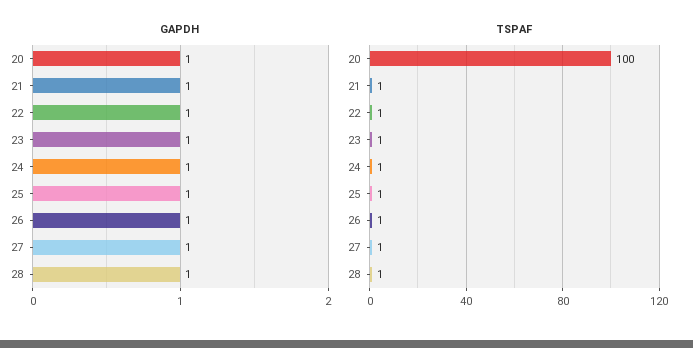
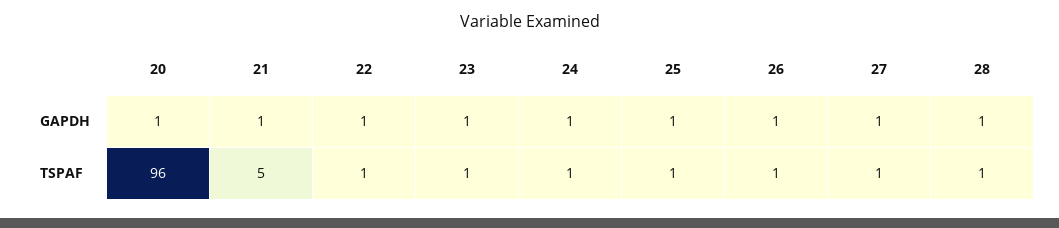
  {
    "GAPDH": {
      "20": 1,
      "21": 1,
      "22": 1,
      "23": 1,
      "24": 1,
      "25": 1,
      "26": 1,
      "27": 1,
      "28": 1
    },
    "TSPAF": {
-     "20": 100,
+     "20": 96,
-     "21": 1,
+     "21": 5,
      "22": 1,
      "23": 1,
      "24": 1,
      "25": 1,
      "26": 1,
      "27": 1,
      "28": 1
    }
  }

